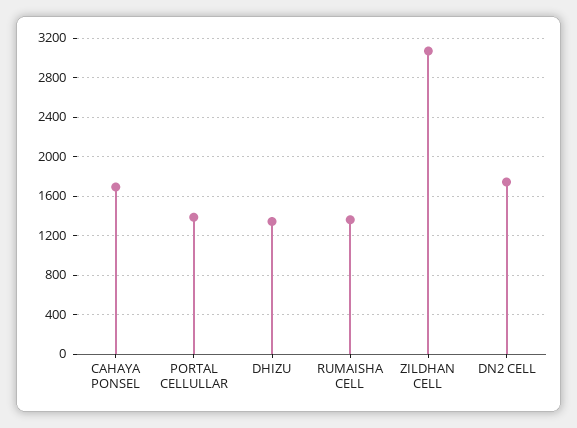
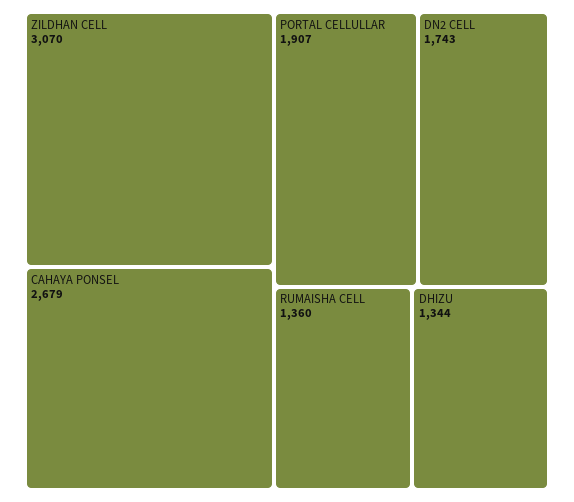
  {
-   "CAHAYA PONSEL": 1700,
+   "CAHAYA PONSEL": 2679,
-   "PORTAL CELLULLAR": 1400,
+   "PORTAL CELLULLAR": 1907,
    "DHIZU": 1344,
    "RUMAISHA CELL": 1360,
    "ZILDHAN CELL": 3070,
    "DN2 CELL": 1743
  }

